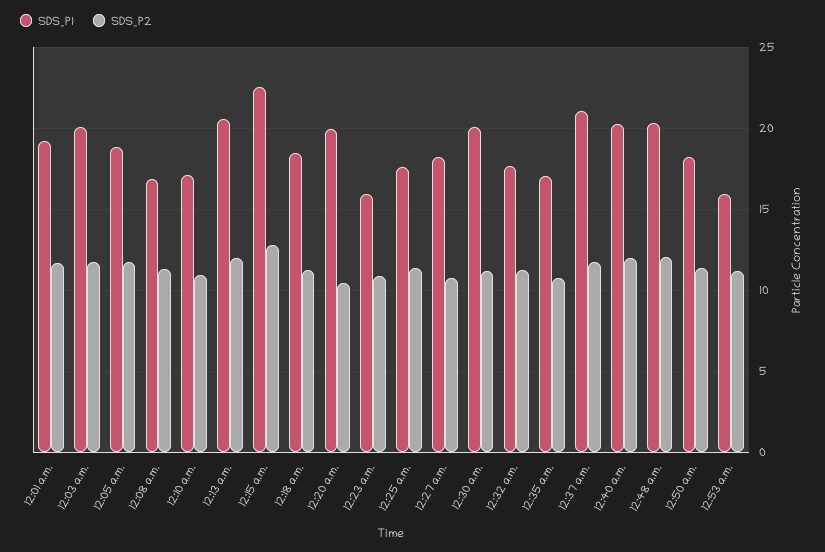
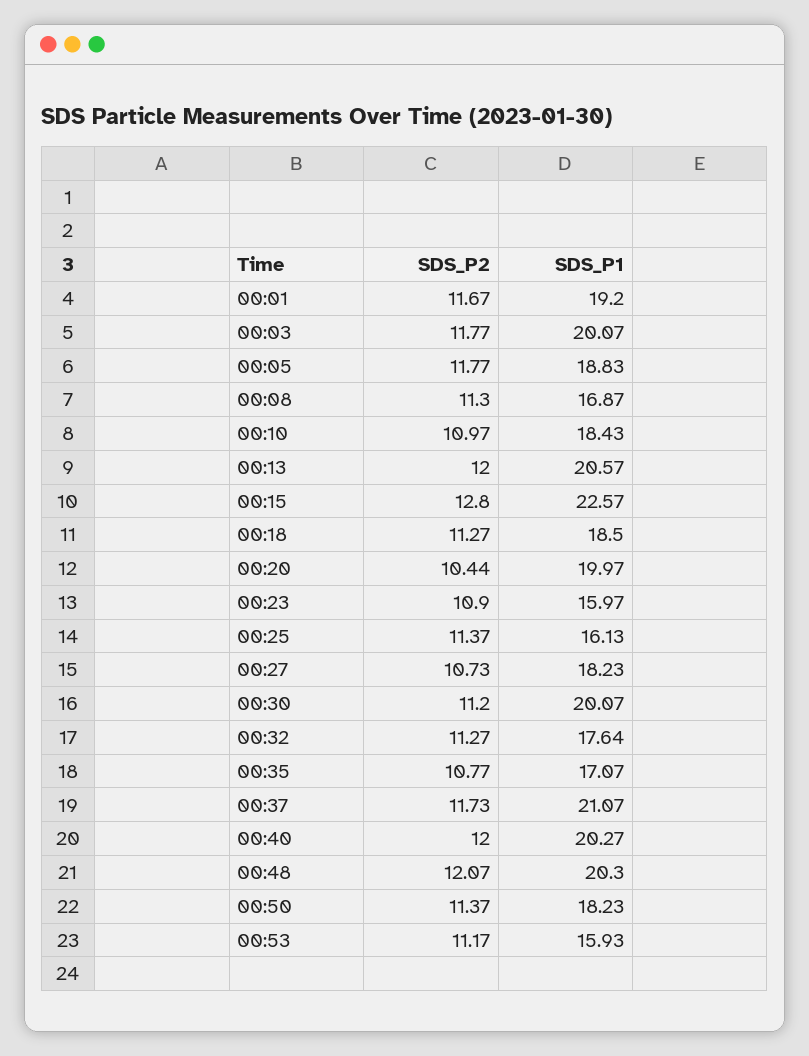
  {
    "SDS_P1": {
      "12:01 a.m.": 19.2,
      "12:03 a.m.": 20.07,
      "12:05 a.m.": 18.83,
      "12:08 a.m.": 16.87,
-     "12:10 a.m.": 17,
+     "12:10 a.m.": 18.43,
      "12:13 a.m.": 20.57,
      "12:15 a.m.": 22.57,
      "12:18 a.m.": 18.5,
      "12:20 a.m.": 19.97,
      "12:23 a.m.": 15.97,
-     "12:25 a.m.": 17.5,
+     "12:25 a.m.": 16.13,
      "12:27 a.m.": 18.23,
      "12:30 a.m.": 20.07,
      "12:32 a.m.": 17.64,
      "12:35 a.m.": 17.07,
      "12:37 a.m.": 21.07,
      "12:40 a.m.": 20.27,
      "12:48 a.m.": 20.3,
      "12:50 a.m.": 18.23,
      "12:53 a.m.": 15.93
    },
    "SDS_P2": {
      "12:01 a.m.": 11.67,
      "12:03 a.m.": 11.77,
      "12:05 a.m.": 11.77,
      "12:08 a.m.": 11.3,
      "12:10 a.m.": 10.97,
      "12:13 a.m.": 12,
      "12:15 a.m.": 12.8,
      "12:18 a.m.": 11.27,
      "12:20 a.m.": 10.44,
      "12:23 a.m.": 10.9,
      "12:25 a.m.": 11.37,
      "12:27 a.m.": 10.73,
      "12:30 a.m.": 11.2,
      "12:32 a.m.": 11.27,
      "12:35 a.m.": 10.77,
      "12:37 a.m.": 11.73,
      "12:40 a.m.": 12,
      "12:48 a.m.": 12.07,
      "12:50 a.m.": 11.37,
      "12:53 a.m.": 11.17
    }
  }

